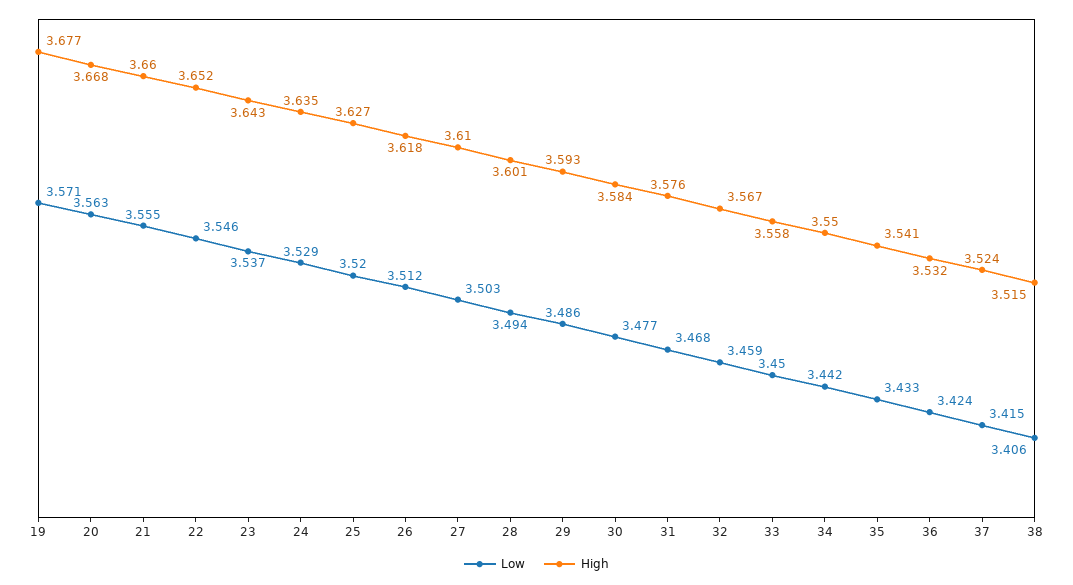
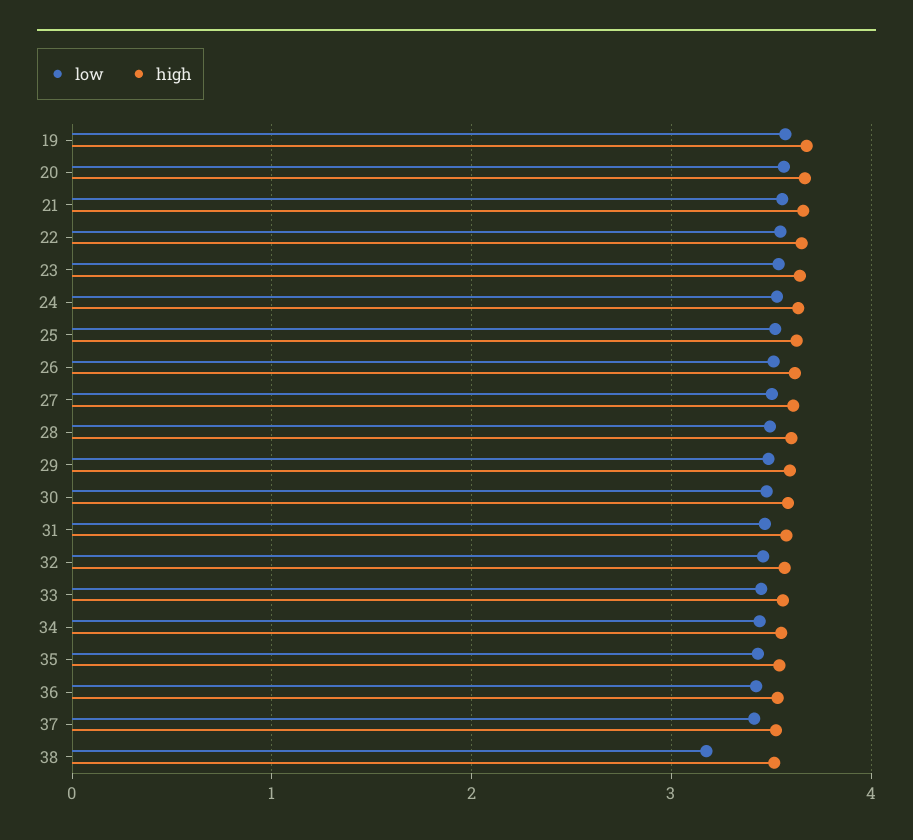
  {
    "Low": {
      "19": 3.571,
      "20": 3.563,
      "21": 3.555,
      "22": 3.546,
      "23": 3.537,
      "24": 3.529,
      "25": 3.52,
      "26": 3.512,
      "27": 3.503,
      "28": 3.494,
      "29": 3.486,
      "30": 3.477,
      "31": 3.468,
      "32": 3.459,
      "33": 3.45,
      "34": 3.442,
      "35": 3.433,
      "36": 3.424,
      "37": 3.415,
-     "38": 3.406
+     "38": 3.2
    },
    "High": {
      "19": 3.677,
      "20": 3.668,
      "21": 3.66,
      "22": 3.652,
      "23": 3.643,
      "24": 3.635,
      "25": 3.627,
      "26": 3.618,
      "27": 3.61,
      "28": 3.601,
      "29": 3.593,
      "30": 3.584,
      "31": 3.576,
      "32": 3.567,
      "33": 3.558,
      "34": 3.55,
      "35": 3.541,
      "36": 3.532,
      "37": 3.524,
      "38": 3.515
    }
  }

